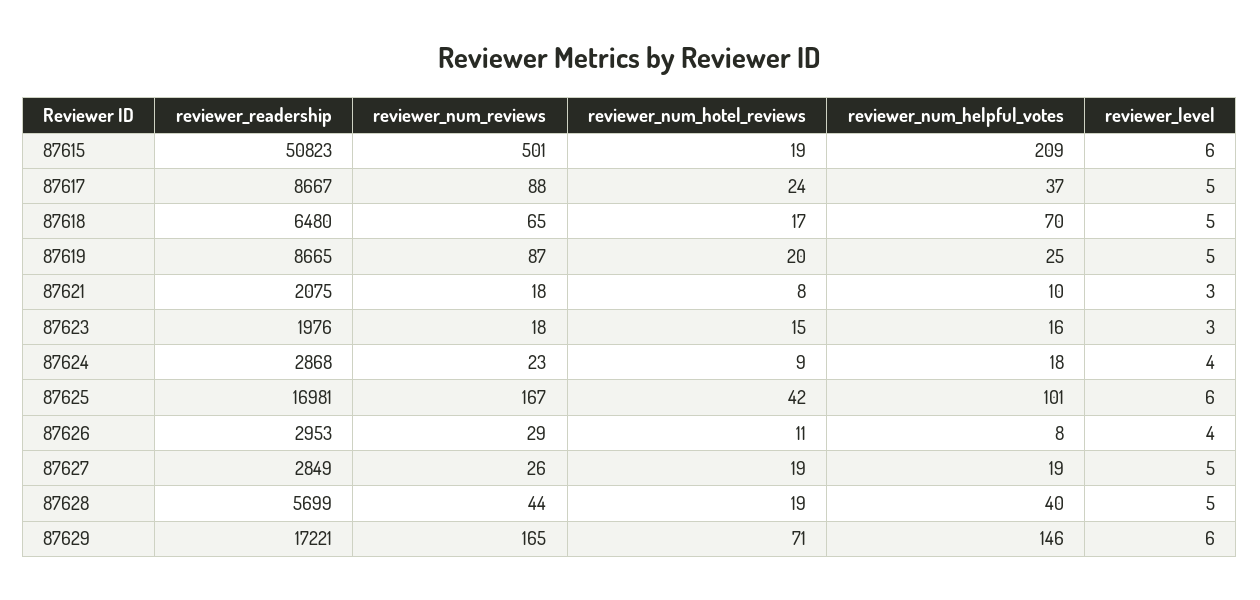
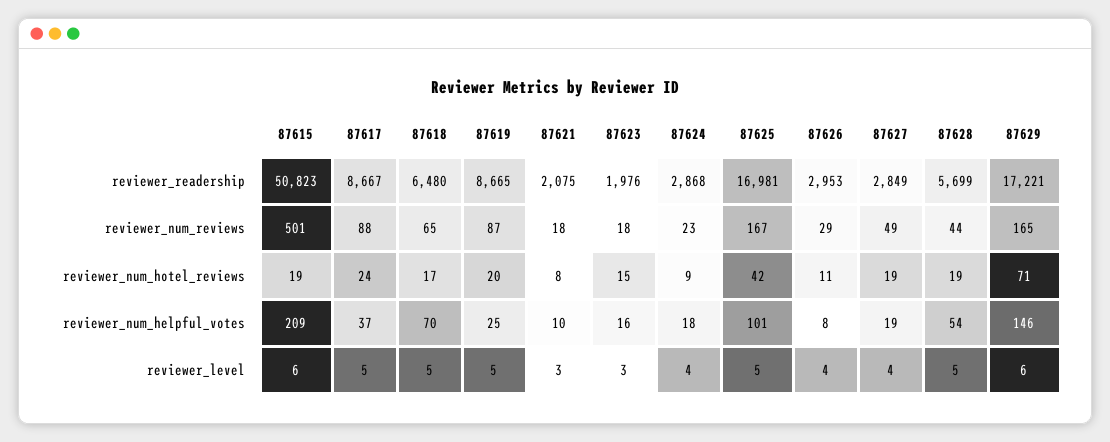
  {
    "reviewer_readership": {
      "87615": 50823,
      "87617": 8667,
      "87618": 6480,
      "87619": 8665,
      "87621": 2075,
      "87623": 1976,
      "87624": 2868,
      "87625": 16981,
      "87626": 2953,
      "87627": 2849,
      "87628": 5699,
      "87629": 17221
    },
    "reviewer_num_reviews": {
      "87615": 501,
      "87617": 88,
      "87618": 65,
      "87619": 87,
      "87621": 18,
      "87623": 18,
      "87624": 23,
      "87625": 167,
      "87626": 29,
-     "87627": 26,
+     "87627": 49,
      "87628": 44,
      "87629": 165
    },
    "reviewer_num_hotel_reviews": {
      "87615": 19,
      "87617": 24,
      "87618": 17,
      "87619": 20,
      "87621": 8,
      "87623": 15,
      "87624": 9,
      "87625": 42,
      "87626": 11,
      "87627": 19,
      "87628": 19,
      "87629": 71
    },
    "reviewer_num_helpful_votes": {
      "87615": 209,
      "87617": 37,
      "87618": 70,
      "87619": 25,
      "87621": 10,
      "87623": 16,
      "87624": 18,
      "87625": 101,
      "87626": 8,
      "87627": 19,
-     "87628": 40,
+     "87628": 54,
      "87629": 146
    },
    "reviewer_level": {
      "87615": 6,
      "87617": 5,
      "87618": 5,
      "87619": 5,
      "87621": 3,
      "87623": 3,
      "87624": 4,
-     "87625": 6,
+     "87625": 5,
      "87626": 4,
-     "87627": 5,
+     "87627": 4,
      "87628": 5,
      "87629": 6
    }
  }

